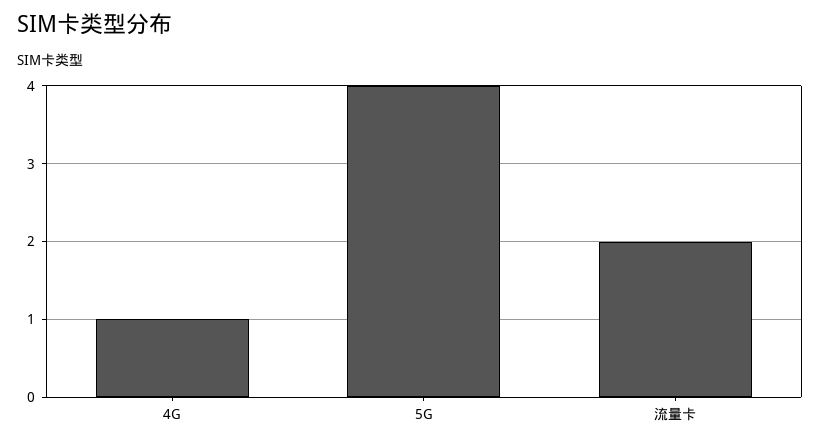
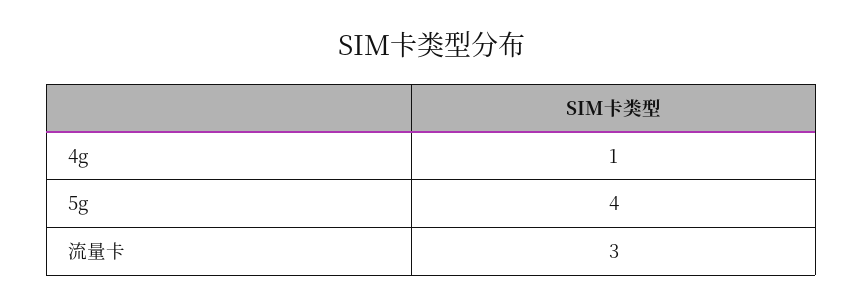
  {
    "4G": 1,
    "5G": 4,
-   "流量卡": 2
+   "流量卡": 3
  }

